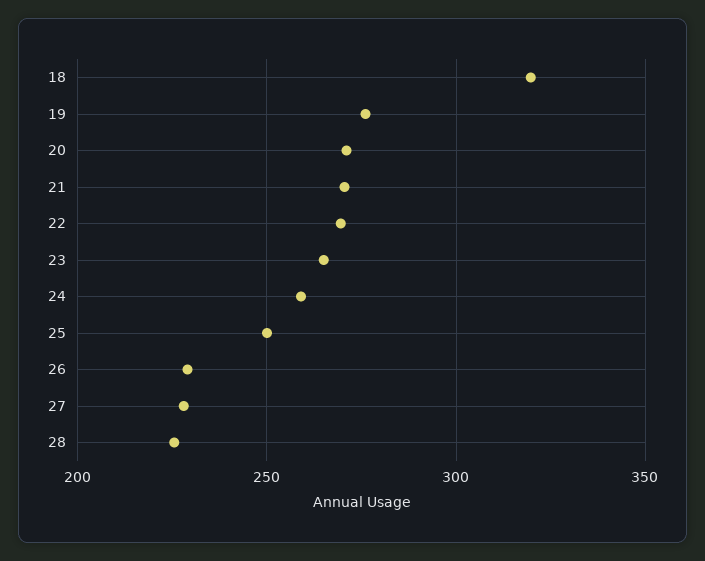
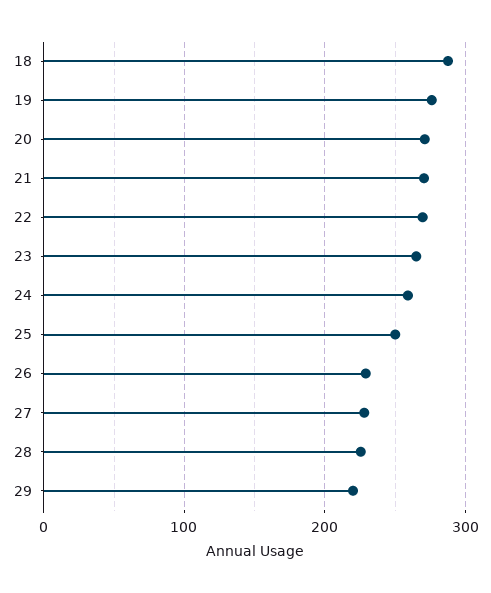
  {
-   "18": 320,
+   "18": 290,
    "19": 275,
    "20": 270,
    "21": 270,
    "22": 270,
    "23": 265,
    "24": 260,
    "25": 250,
    "26": 230,
    "27": 230,
-   "28": 225
+   "28": 225,
+   "29": 220
  }

